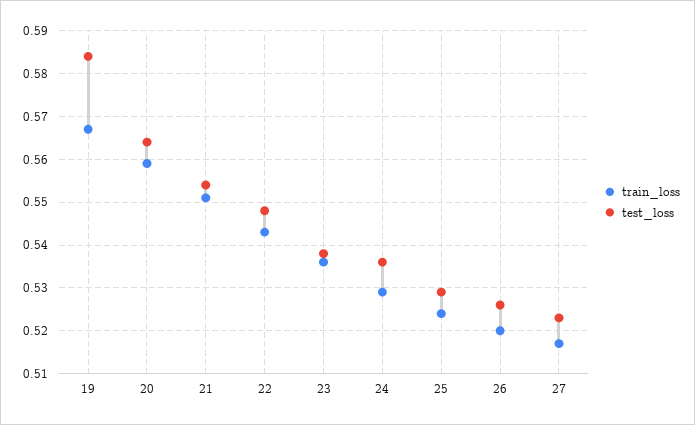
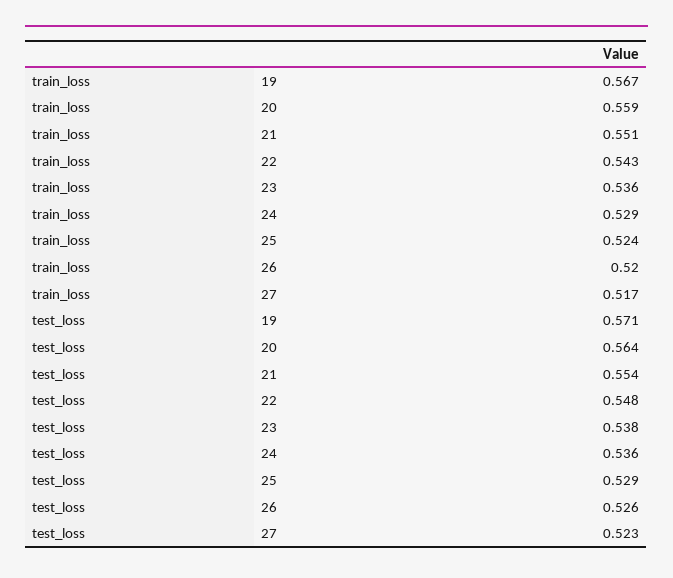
  {
    "train_loss": {
      "19": 0.567,
      "20": 0.559,
      "21": 0.551,
      "22": 0.543,
      "23": 0.536,
      "24": 0.529,
      "25": 0.524,
      "26": 0.52,
      "27": 0.517
    },
    "test_loss": {
-     "19": 0.585,
+     "19": 0.571,
      "20": 0.564,
      "21": 0.554,
      "22": 0.548,
      "23": 0.538,
      "24": 0.536,
      "25": 0.529,
      "26": 0.526,
      "27": 0.523
    }
  }

